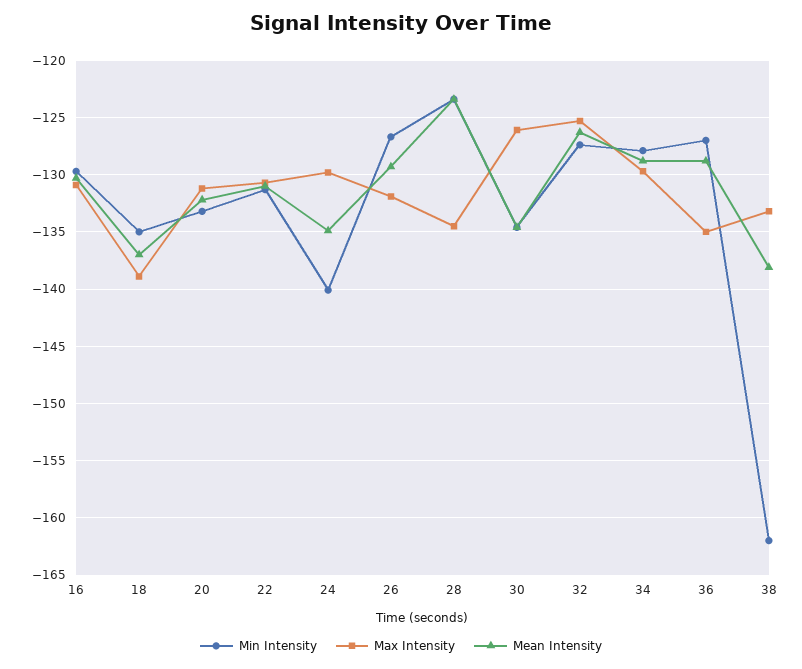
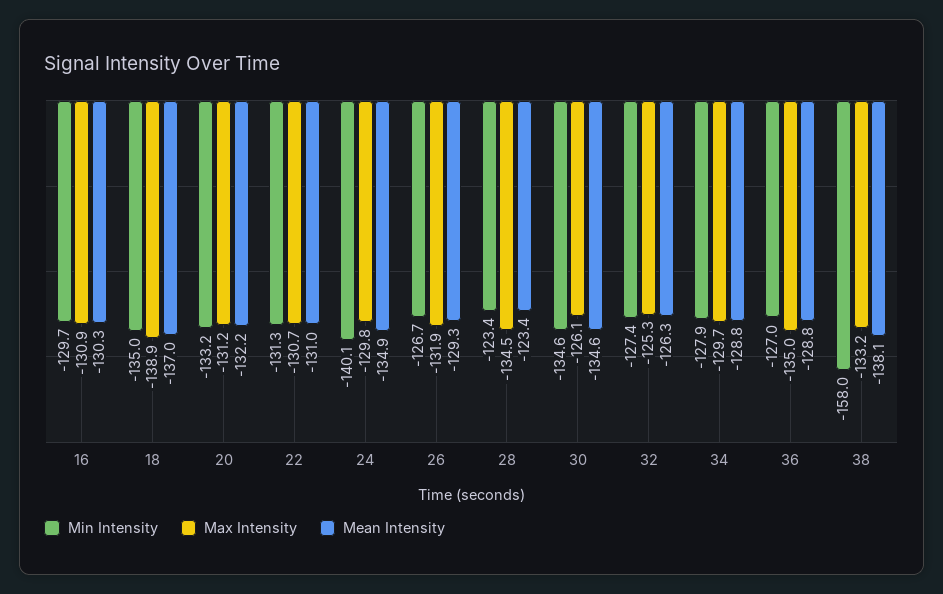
  {
    "Min Intensity": {
      "16": -129.7,
      "18": -135,
      "20": -133.2,
      "22": -131.3,
      "24": -140.1,
      "26": -126.7,
      "28": -123.4,
      "30": -134.6,
      "32": -127.4,
      "34": -127.9,
      "36": -127,
-     "38": -162
+     "38": -158
    },
    "Max Intensity": {
      "16": -130.9,
      "18": -138.9,
      "20": -131.2,
      "22": -130.7,
      "24": -129.8,
      "26": -131.9,
      "28": -134.5,
      "30": -126.1,
      "32": -125.3,
      "34": -129.7,
      "36": -135,
      "38": -133.2
    },
    "Mean Intensity": {
      "16": -130.3,
      "18": -137,
      "20": -132.2,
      "22": -131,
      "24": -134.9,
      "26": -129.3,
      "28": -123.4,
      "30": -134.6,
      "32": -126.3,
      "34": -128.8,
      "36": -128.8,
      "38": -138.1
    }
  }

